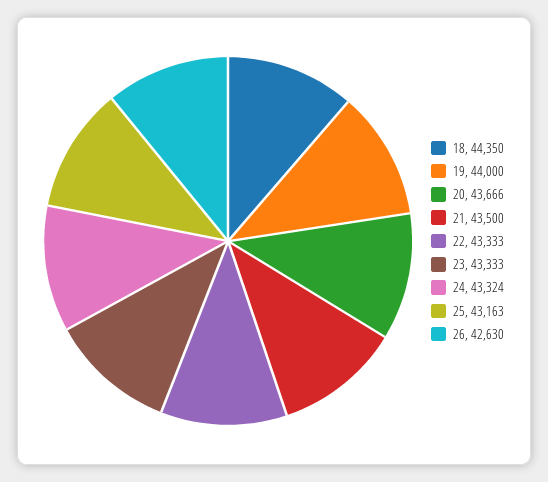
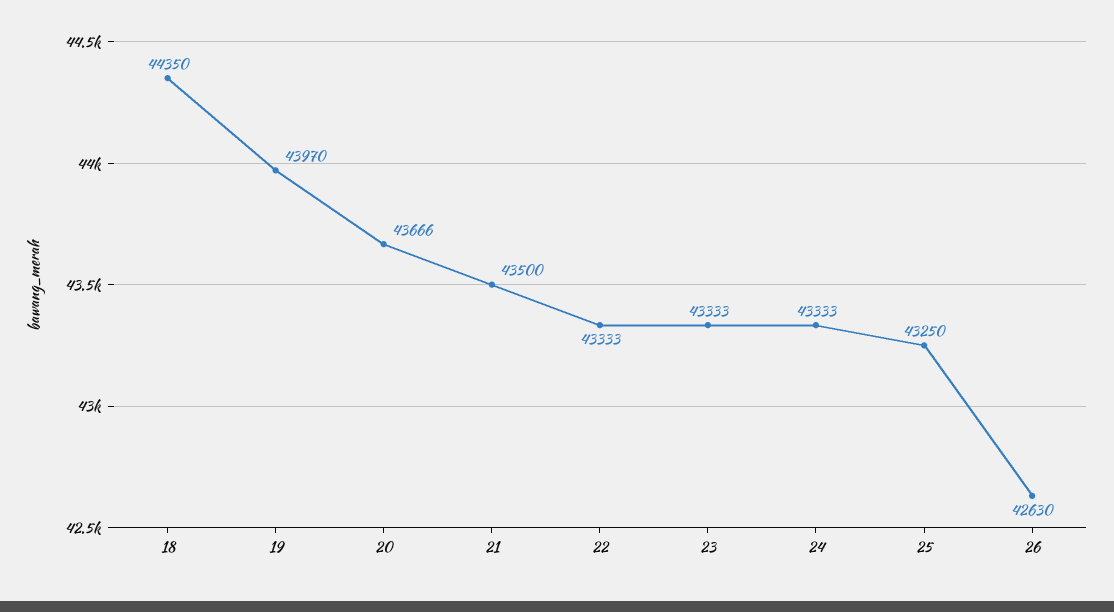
  {
    "18": 44350,
-   "19": 44000,
+   "19": 43970,
    "20": 43666,
    "21": 43500,
    "22": 43333,
    "23": 43333,
-   "24": 43324,
+   "24": 43333,
-   "25": 43163,
+   "25": 43250,
    "26": 42630
  }

